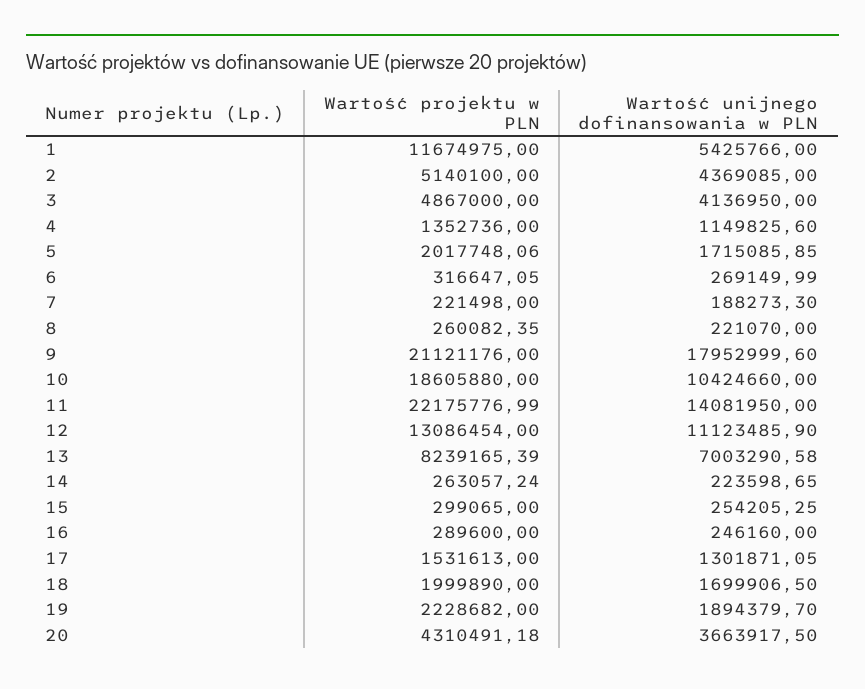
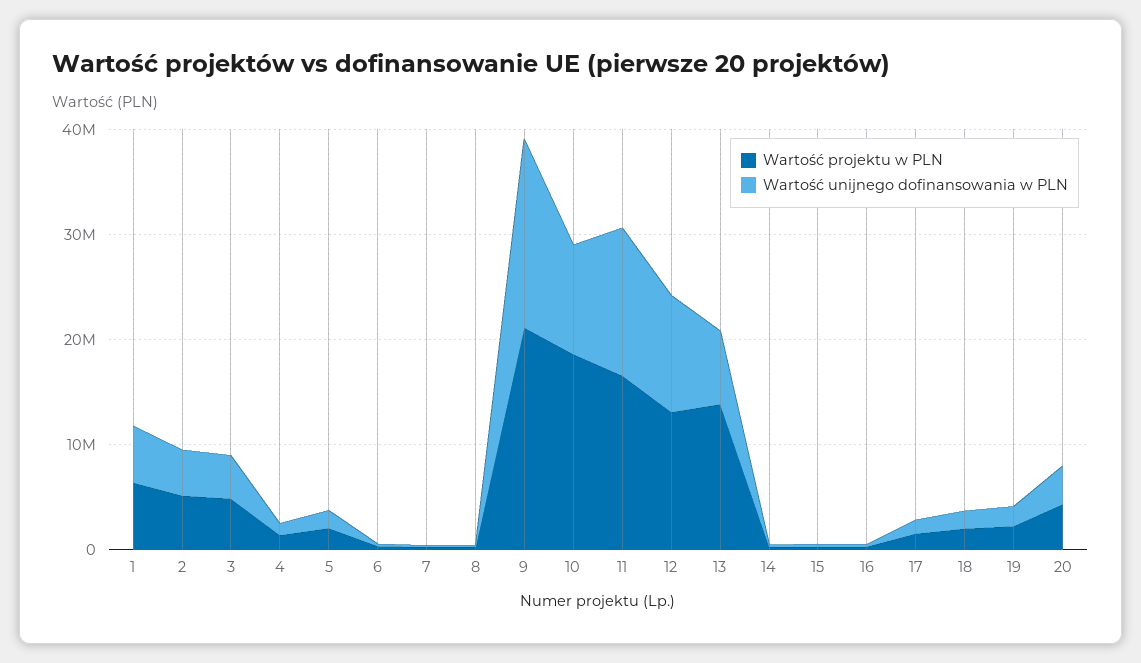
  {
    "Wartość projektu w PLN": {
-     "1": 11674975,
+     "1": 6000000,
      "2": 5140100,
      "3": 4867000,
      "4": 1352736,
      "5": 2017748.06,
      "6": 316647.05,
      "7": 221498,
      "8": 260082.35,
      "9": 21121176,
      "10": 18605880,
-     "11": 22175776.99,
+     "11": 16000000,
      "12": 13086454,
-     "13": 8239165.39,
+     "13": 14000000,
      "14": 263057.24,
      "15": 299065,
      "16": 289600,
      "17": 1531613,
      "18": 1999890,
      "19": 2228682,
      "20": 4310491.18
    },
    "Wartość unijnego dofinansowania w PLN": {
      "1": 5425766,
      "2": 4369085,
      "3": 4136950,
      "4": 1149825.6,
      "5": 1715085.85,
      "6": 269149.99,
      "7": 188273.3,
      "8": 221070,
      "9": 17952999.6,
      "10": 10424660,
      "11": 14081950,
      "12": 11123485.9,
      "13": 7003290.58,
      "14": 223598.65,
      "15": 254205.25,
      "16": 246160,
      "17": 1301871.05,
      "18": 1699906.5,
      "19": 1894379.7,
      "20": 3663917.5
    }
  }

